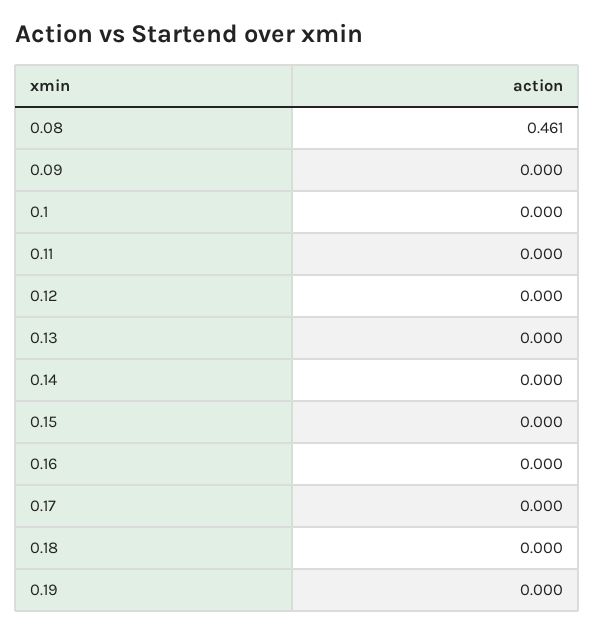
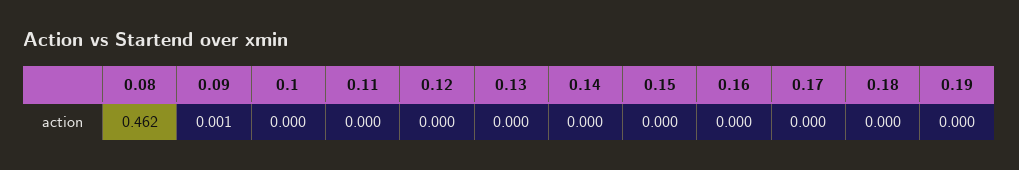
  {
-   "0.08": 0.461,
+   "0.08": 0.462,
-   "0.09": 0,
+   "0.09": 0.001,
    "0.1": 0,
    "0.11": 0,
    "0.12": 0,
    "0.13": 0,
    "0.14": 0,
    "0.15": 0,
    "0.16": 0,
    "0.17": 0,
    "0.18": 0,
    "0.19": 0
  }

